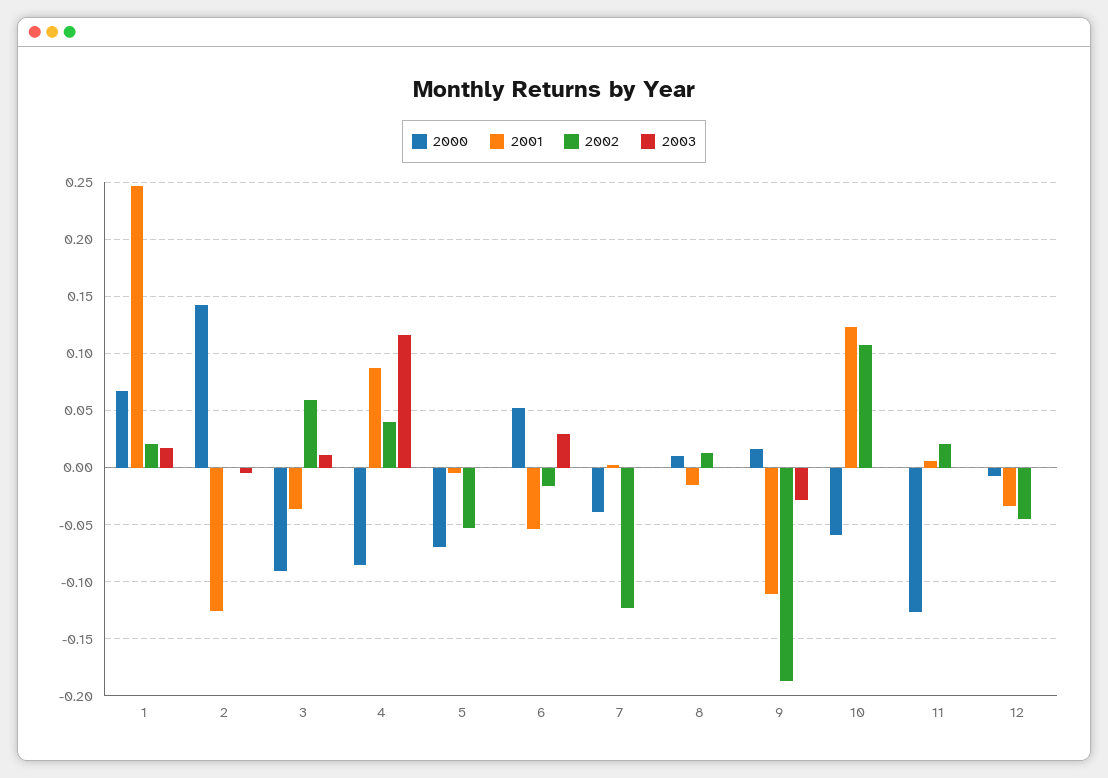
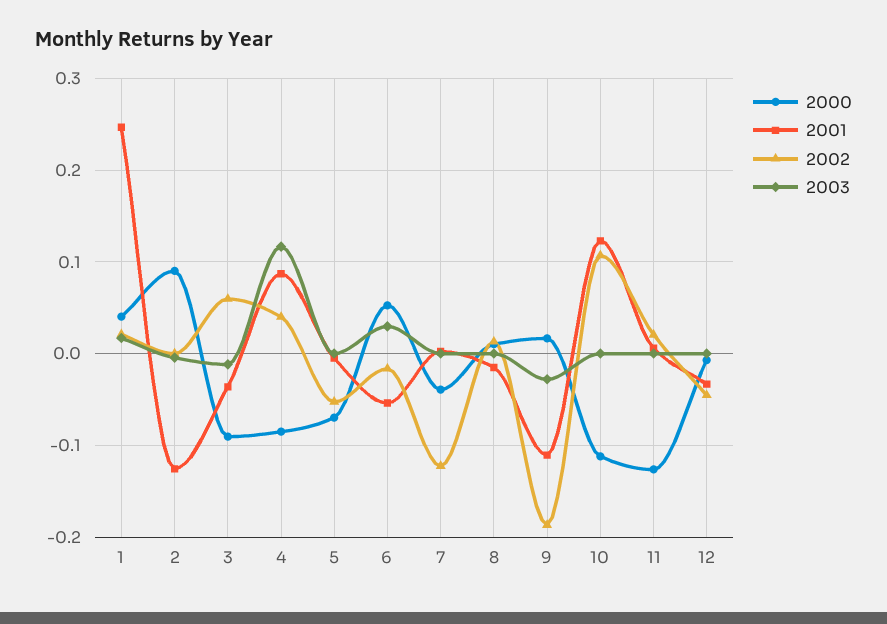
  {
    "2000": {
-     "1": 0.07,
+     "1": 0.04,
-     "2": 0.14,
+     "2": 0.09,
      "3": -0.09,
      "4": -0.09,
      "5": -0.07,
      "6": 0.05,
      "7": -0.04,
      "8": 0.01,
      "9": 0.02,
-     "10": -0.06,
+     "10": -0.11,
      "11": -0.13,
      "12": -0.01
    },
    "2001": {
      "1": 0.25,
      "2": -0.13,
      "3": -0.04,
      "4": 0.09,
      "5": -0.01,
      "6": -0.05,
      "7": 0,
      "8": -0.02,
      "9": -0.11,
      "10": 0.12,
      "11": 0.01,
      "12": -0.03
    },
    "2002": {
      "1": 0.02,
      "2": 0,
      "3": 0.06,
      "4": 0.04,
      "5": -0.05,
      "6": -0.02,
      "7": -0.12,
      "8": 0.01,
      "9": -0.19,
      "10": 0.11,
      "11": 0.02,
      "12": -0.05
    },
    "2003": {
      "1": 0.02,
      "2": 0,
-     "3": 0.01,
+     "3": -0.01,
      "4": 0.12,
      "5": 0,
      "6": 0.03,
      "7": 0,
      "8": 0,
      "9": -0.03,
      "10": 0,
      "11": 0,
      "12": 0
    }
  }

